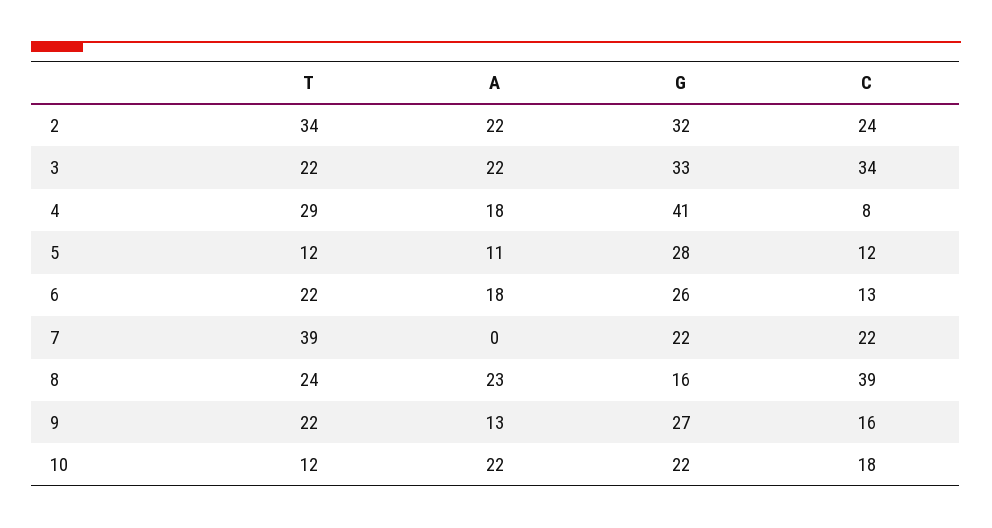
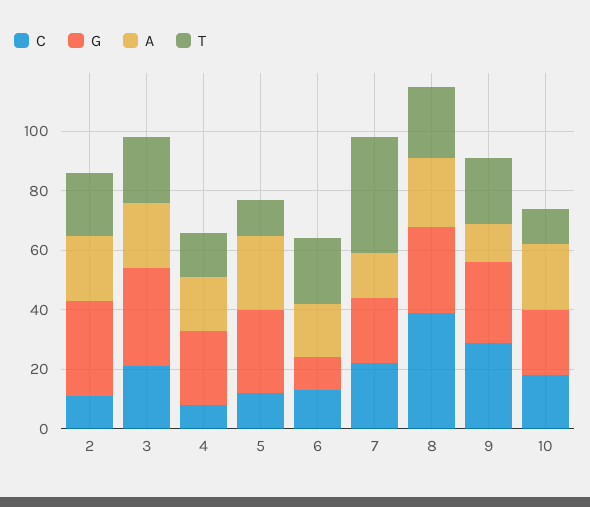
  {
    "T": {
-     "2": 34,
+     "2": 20,
      "3": 22,
-     "4": 29,
+     "4": 15,
      "5": 12,
      "6": 22,
      "7": 39,
      "8": 24,
      "9": 22,
      "10": 12
    },
    "A": {
      "2": 22,
      "3": 22,
      "4": 18,
-     "5": 11,
+     "5": 25,
      "6": 18,
-     "7": 0,
+     "7": 15,
      "8": 23,
      "9": 13,
      "10": 22
    },
    "G": {
      "2": 32,
      "3": 33,
-     "4": 41,
+     "4": 25,
      "5": 28,
-     "6": 26,
+     "6": 10,
      "7": 22,
-     "8": 16,
+     "8": 30,
      "9": 27,
      "10": 22
    },
    "C": {
-     "2": 24,
+     "2": 10,
-     "3": 34,
+     "3": 20,
      "4": 8,
      "5": 12,
      "6": 13,
      "7": 22,
      "8": 39,
-     "9": 16,
+     "9": 30,
      "10": 18
    }
  }

